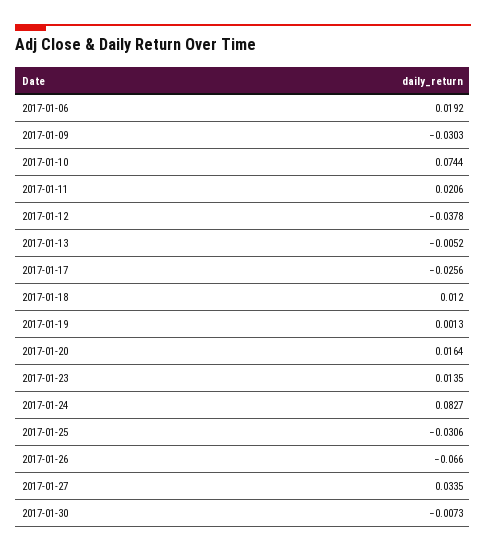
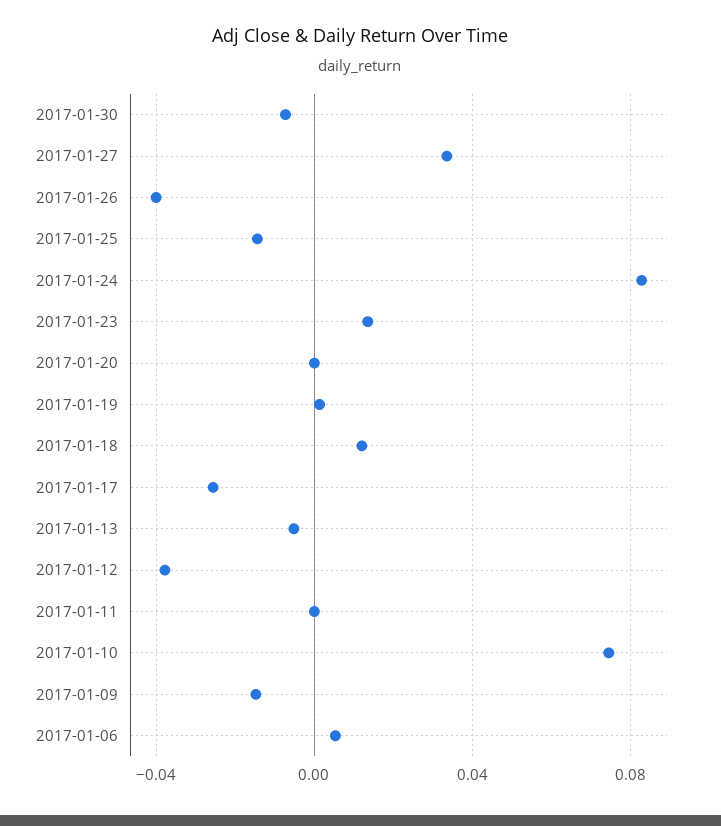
  {
-   "2017-01-06": 0.0192,
+   "2017-01-06": 0.005,
-   "2017-01-09": -0.0303,
+   "2017-01-09": -0.015,
    "2017-01-10": 0.0744,
-   "2017-01-11": 0.0206,
+   "2017-01-11": 0,
    "2017-01-12": -0.0378,
    "2017-01-13": -0.0052,
    "2017-01-17": -0.0256,
    "2017-01-18": 0.012,
    "2017-01-19": 0.0013,
-   "2017-01-20": 0.0164,
+   "2017-01-20": 0,
    "2017-01-23": 0.0135,
    "2017-01-24": 0.0827,
-   "2017-01-25": -0.0306,
+   "2017-01-25": -0.015,
-   "2017-01-26": -0.066,
+   "2017-01-26": -0.04,
    "2017-01-27": 0.0335,
    "2017-01-30": -0.0073
  }

